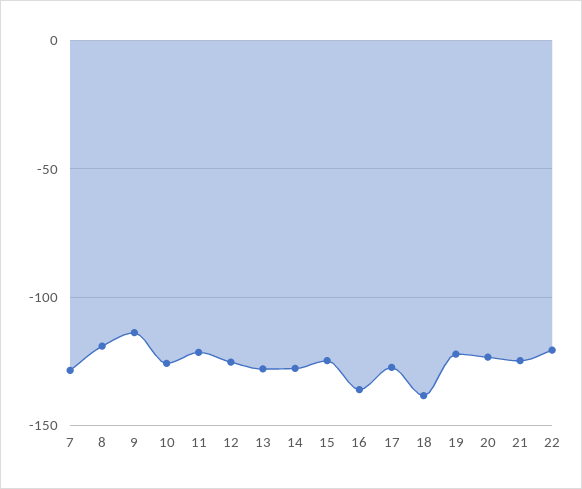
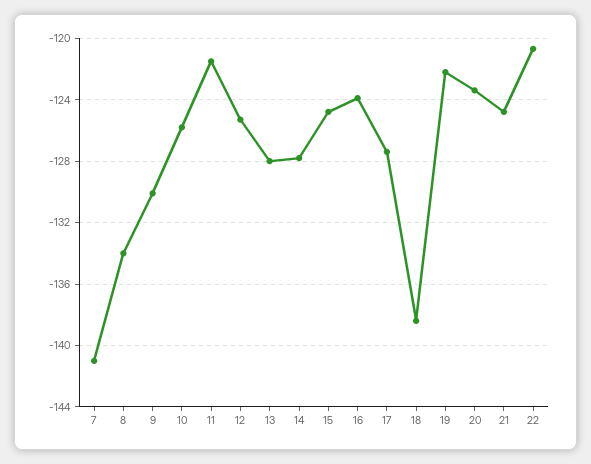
  {
-   "7": -130,
+   "7": -141,
-   "8": -120,
+   "8": -134,
-   "9": -115,
+   "9": -130,
    "10": -126,
    "11": -121.5,
    "12": -125.5,
    "13": -128,
    "14": -128,
    "15": -125,
-   "16": -135,
+   "16": -124,
    "17": -127.5,
    "18": -138.5,
    "19": -122,
    "20": -123.5,
    "21": -125,
    "22": -120.5
  }

